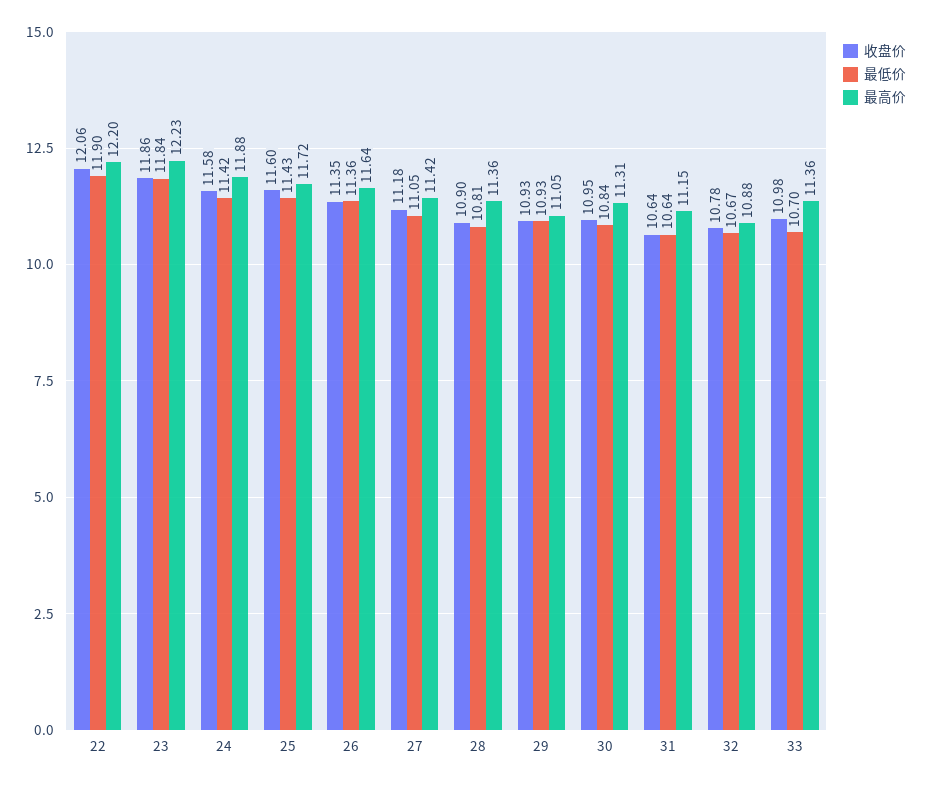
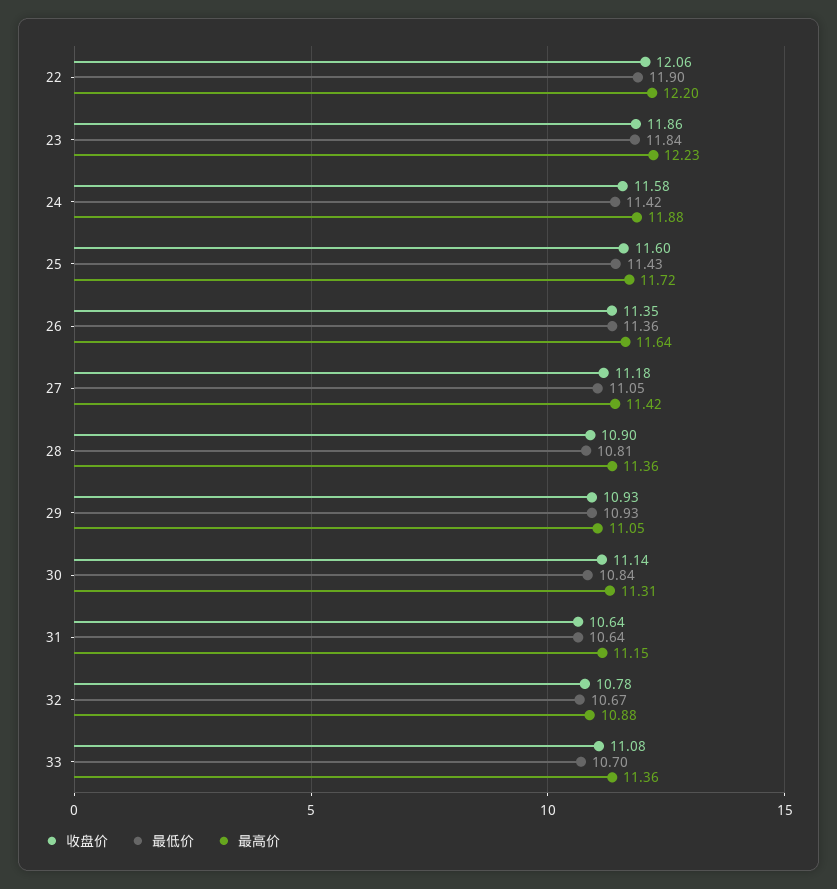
  {
    "收盘价": {
      "22": 12.06,
      "23": 11.86,
      "24": 11.58,
      "25": 11.6,
      "26": 11.35,
      "27": 11.18,
      "28": 10.9,
      "29": 10.93,
-     "30": 10.95,
+     "30": 11.14,
      "31": 10.64,
      "32": 10.78,
-     "33": 10.98
+     "33": 11.08
    },
    "最低价": {
      "22": 11.9,
      "23": 11.84,
      "24": 11.42,
      "25": 11.43,
      "26": 11.36,
      "27": 11.05,
      "28": 10.81,
      "29": 10.93,
      "30": 10.84,
      "31": 10.64,
      "32": 10.67,
      "33": 10.7
    },
    "最高价": {
      "22": 12.2,
      "23": 12.23,
      "24": 11.88,
      "25": 11.72,
      "26": 11.64,
      "27": 11.42,
      "28": 11.36,
      "29": 11.05,
      "30": 11.31,
      "31": 11.15,
      "32": 10.88,
      "33": 11.36
    }
  }

